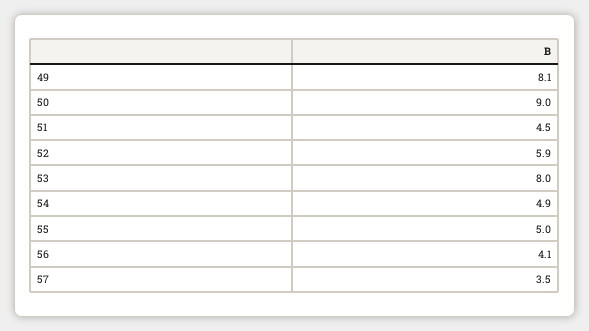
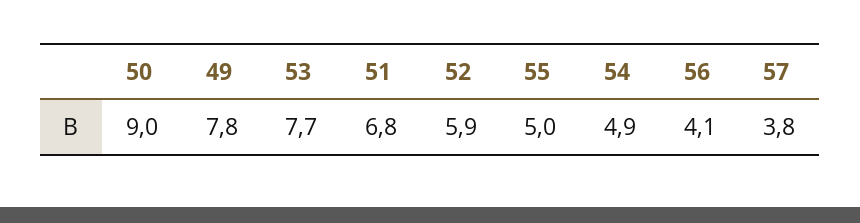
  {
-   "49": 8.1,
+   "49": 7.8,
    "50": 9,
-   "51": 4.5,
+   "51": 6.8,
    "52": 5.9,
-   "53": 8,
+   "53": 7.7,
    "54": 4.9,
    "55": 5,
    "56": 4.1,
-   "57": 3.5
+   "57": 3.8
  }

